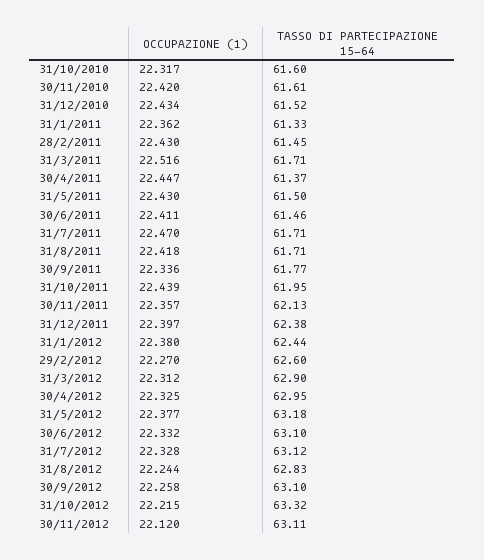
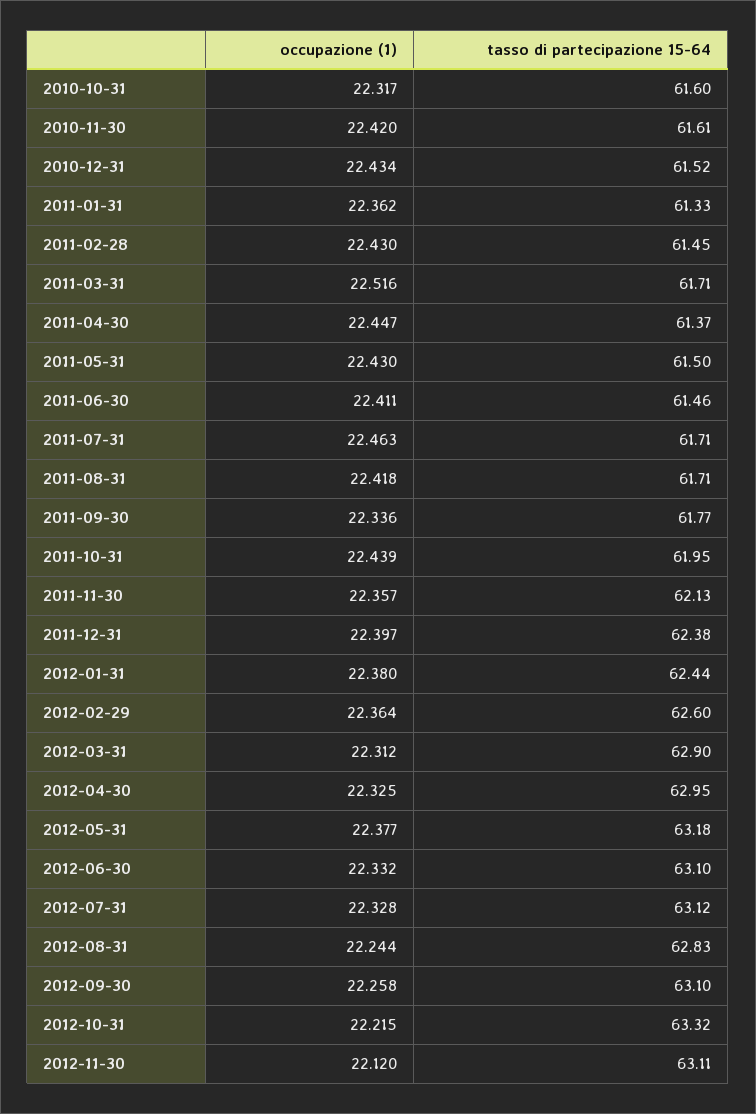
  {
    "OCCUPAZIONE (1)": {
      "31/10/2010": 22.317,
      "30/11/2010": 22.42,
      "31/12/2010": 22.434,
      "31/1/2011": 22.362,
      "28/2/2011": 22.43,
      "31/3/2011": 22.516,
      "30/4/2011": 22.447,
      "31/5/2011": 22.43,
      "30/6/2011": 22.411,
-     "31/7/2011": 22.47,
+     "31/7/2011": 22.463,
      "31/8/2011": 22.418,
      "30/9/2011": 22.336,
      "31/10/2011": 22.439,
      "30/11/2011": 22.357,
      "31/12/2011": 22.397,
      "31/1/2012": 22.38,
-     "29/2/2012": 22.27,
+     "29/2/2012": 22.364,
      "31/3/2012": 22.312,
      "30/4/2012": 22.325,
      "31/5/2012": 22.377,
      "30/6/2012": 22.332,
      "31/7/2012": 22.328,
      "31/8/2012": 22.244,
      "30/9/2012": 22.258,
      "31/10/2012": 22.215,
      "30/11/2012": 22.12
    },
    "TASSO DI PARTECIPAZIONE 15-64": {
      "31/10/2010": 61.6,
      "30/11/2010": 61.61,
      "31/12/2010": 61.52,
      "31/1/2011": 61.33,
      "28/2/2011": 61.45,
      "31/3/2011": 61.71,
      "30/4/2011": 61.37,
      "31/5/2011": 61.5,
      "30/6/2011": 61.46,
      "31/7/2011": 61.71,
      "31/8/2011": 61.71,
      "30/9/2011": 61.77,
      "31/10/2011": 61.95,
      "30/11/2011": 62.13,
      "31/12/2011": 62.38,
      "31/1/2012": 62.44,
      "29/2/2012": 62.6,
      "31/3/2012": 62.9,
      "30/4/2012": 62.95,
      "31/5/2012": 63.18,
      "30/6/2012": 63.1,
      "31/7/2012": 63.12,
      "31/8/2012": 62.83,
      "30/9/2012": 63.1,
      "31/10/2012": 63.32,
      "30/11/2012": 63.11
    }
  }

